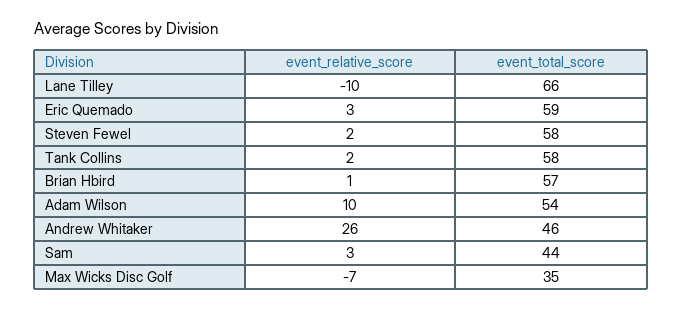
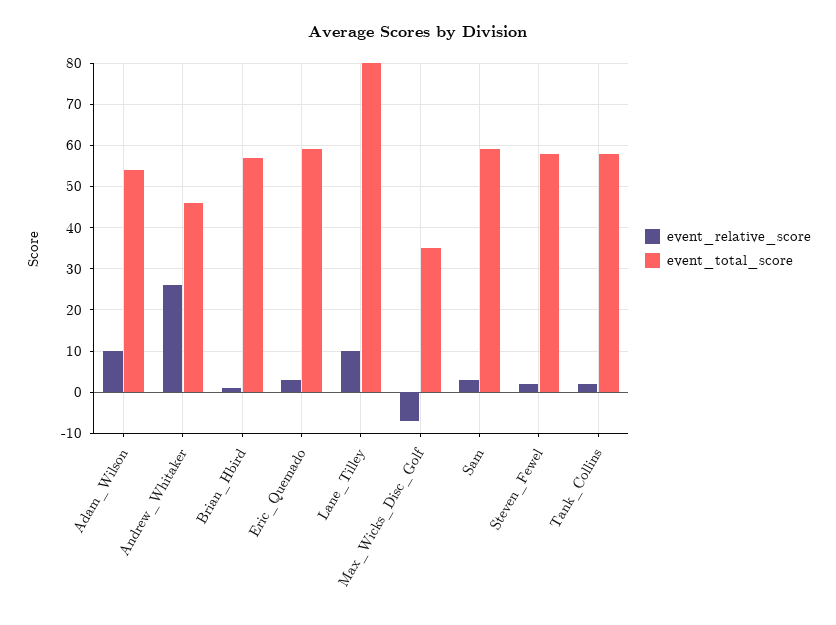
  {
    "event_relative_score": {
-     "Lane Tilley": -10,
+     "Lane Tilley": 10,
      "Eric Quemado": 3,
      "Steven Fewel": 2,
      "Tank Collins": 2,
      "Brian Hbird": 1,
      "Adam Wilson": 10,
      "Andrew Whitaker": 26,
      "Sam": 3,
      "Max Wicks Disc Golf": -7
    },
    "event_total_score": {
-     "Lane Tilley": 66,
+     "Lane Tilley": 80,
      "Eric Quemado": 59,
      "Steven Fewel": 58,
      "Tank Collins": 58,
      "Brian Hbird": 57,
      "Adam Wilson": 54,
      "Andrew Whitaker": 46,
-     "Sam": 44,
+     "Sam": 60,
      "Max Wicks Disc Golf": 35
    }
  }

